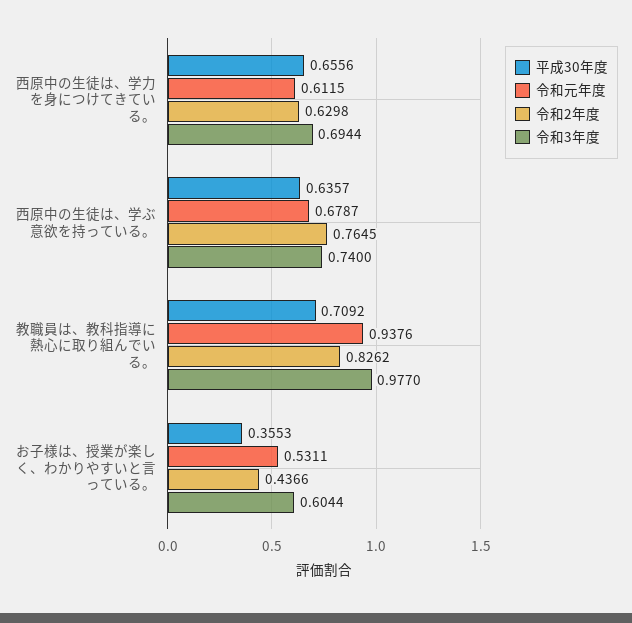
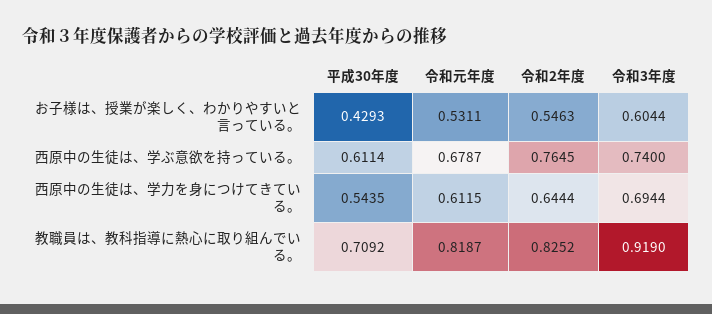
  {
    "平成30年度": {
-     "西原中の生徒は、学力を身につけてきている。": 0.6556,
+     "西原中の生徒は、学力を身につけてきている。": 0.5435,
-     "西原中の生徒は、学ぶ意欲を持っている。": 0.6357,
+     "西原中の生徒は、学ぶ意欲を持っている。": 0.6114,
      "教職員は、教科指導に熱心に取り組んでいる。": 0.7092,
-     "お子様は、授業が楽しく、わかりやすいと言っている。": 0.3553
+     "お子様は、授業が楽しく、わかりやすいと言っている。": 0.4293
    },
    "令和元年度": {
      "西原中の生徒は、学力を身につけてきている。": 0.6115,
      "西原中の生徒は、学ぶ意欲を持っている。": 0.6787,
-     "教職員は、教科指導に熱心に取り組んでいる。": 0.9376,
+     "教職員は、教科指導に熱心に取り組んでいる。": 0.8187,
      "お子様は、授業が楽しく、わかりやすいと言っている。": 0.5311
    },
    "令和2年度": {
-     "西原中の生徒は、学力を身につけてきている。": 0.6298,
+     "西原中の生徒は、学力を身につけてきている。": 0.6444,
      "西原中の生徒は、学ぶ意欲を持っている。": 0.7645,
-     "教職員は、教科指導に熱心に取り組んでいる。": 0.8262,
+     "教職員は、教科指導に熱心に取り組んでいる。": 0.8252,
-     "お子様は、授業が楽しく、わかりやすいと言っている。": 0.4366
+     "お子様は、授業が楽しく、わかりやすいと言っている。": 0.5463
    },
    "令和3年度": {
      "西原中の生徒は、学力を身につけてきている。": 0.6944,
      "西原中の生徒は、学ぶ意欲を持っている。": 0.74,
-     "教職員は、教科指導に熱心に取り組んでいる。": 0.977,
+     "教職員は、教科指導に熱心に取り組んでいる。": 0.919,
      "お子様は、授業が楽しく、わかりやすいと言っている。": 0.6044
    }
  }

